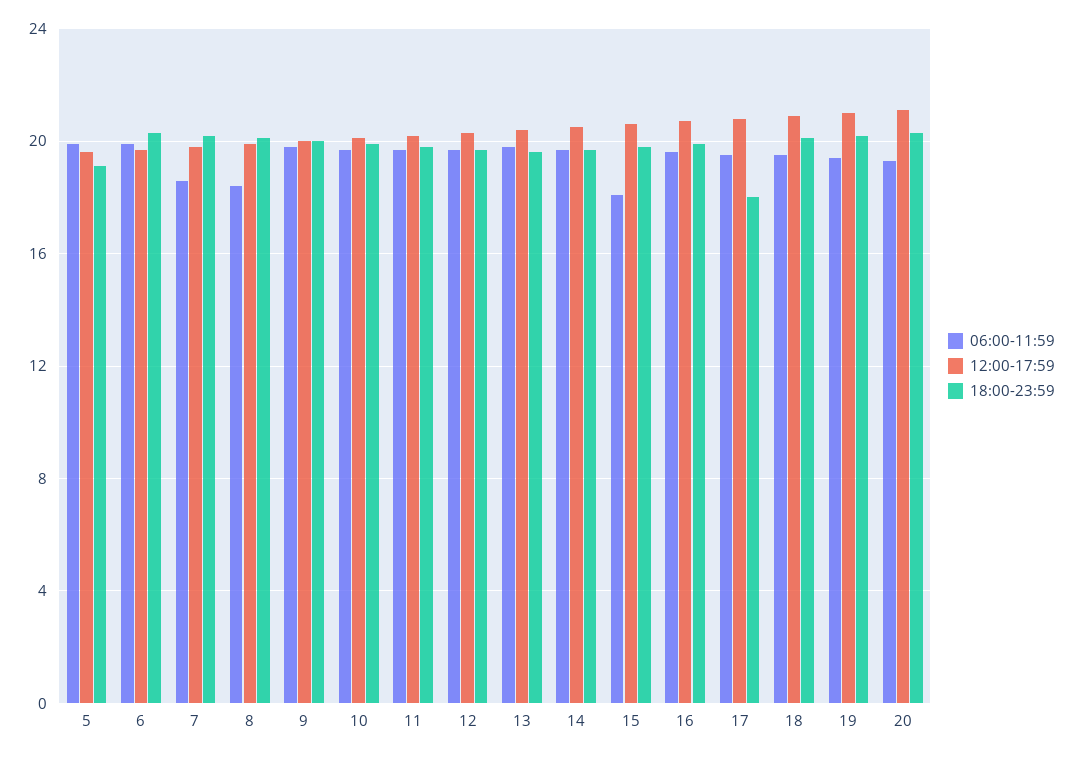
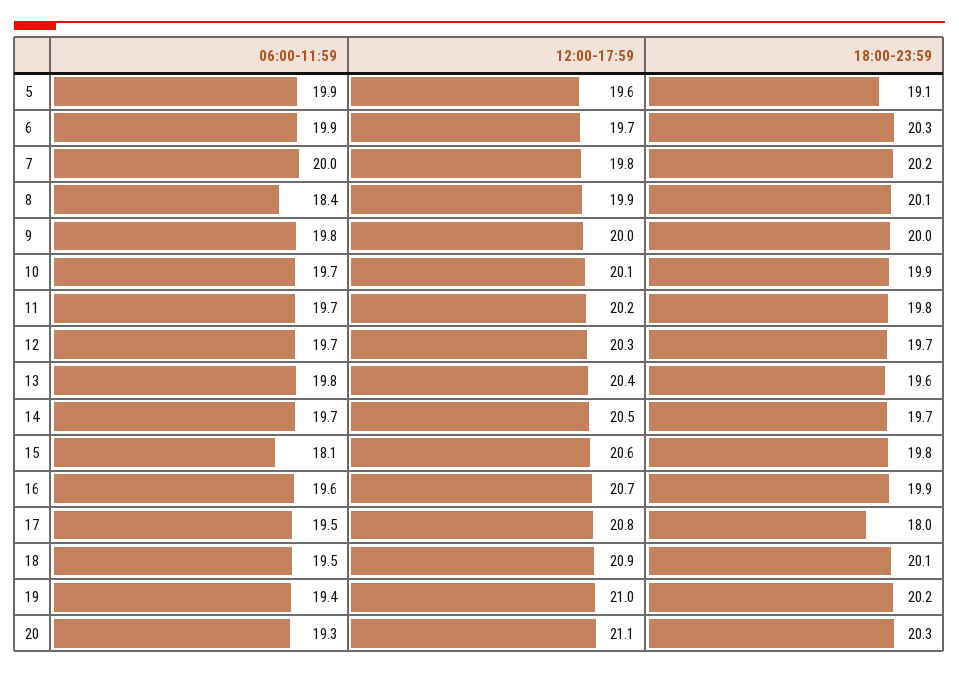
  {
    "06:00-11:59": {
      "5": 19.9,
      "6": 19.9,
-     "7": 18.5,
+     "7": 20,
      "8": 18.4,
      "9": 19.8,
      "10": 19.7,
      "11": 19.7,
      "12": 19.7,
      "13": 19.8,
      "14": 19.7,
      "15": 18.1,
      "16": 19.6,
      "17": 19.5,
      "18": 19.5,
      "19": 19.4,
      "20": 19.3
    },
    "12:00-17:59": {
      "5": 19.6,
      "6": 19.7,
      "7": 19.8,
      "8": 19.9,
      "9": 20,
      "10": 20.1,
      "11": 20.2,
      "12": 20.3,
      "13": 20.4,
      "14": 20.5,
      "15": 20.6,
      "16": 20.7,
      "17": 20.8,
      "18": 20.9,
      "19": 21,
      "20": 21.1
    },
    "18:00-23:59": {
      "5": 19.1,
      "6": 20.3,
      "7": 20.2,
      "8": 20.1,
      "9": 20,
      "10": 19.9,
      "11": 19.8,
      "12": 19.7,
      "13": 19.6,
      "14": 19.7,
      "15": 19.8,
      "16": 19.9,
      "17": 18,
      "18": 20.1,
      "19": 20.2,
      "20": 20.3
    }
  }

